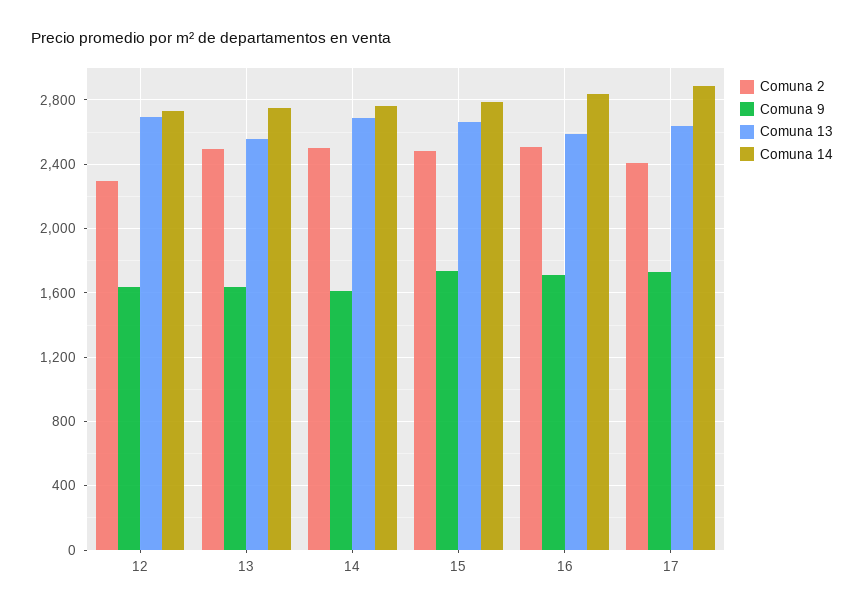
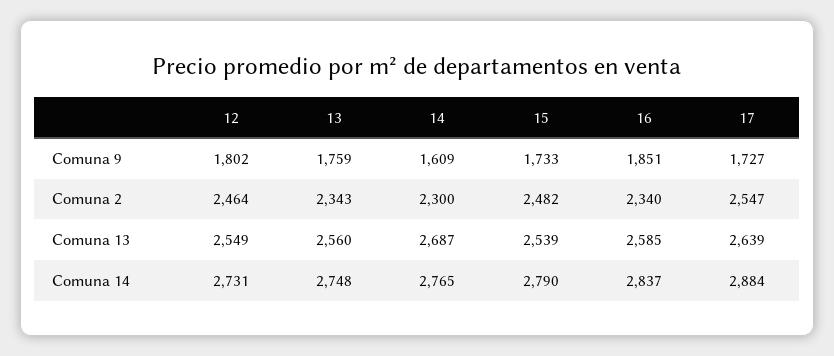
  {
    "Comuna 2": {
-     "12": 2300,
+     "12": 2464,
-     "13": 2500,
+     "13": 2343,
-     "14": 2500,
+     "14": 2300,
      "15": 2482,
-     "16": 2500,
+     "16": 2340,
-     "17": 2400
+     "17": 2547
    },
    "Comuna 9": {
-     "12": 1650,
+     "12": 1802,
-     "13": 1650,
+     "13": 1759,
      "14": 1609,
      "15": 1733,
-     "16": 1700,
+     "16": 1851,
      "17": 1727
    },
    "Comuna 13": {
-     "12": 2700,
+     "12": 2549,
      "13": 2560,
      "14": 2687,
-     "15": 2650,
+     "15": 2539,
      "16": 2585,
      "17": 2639
    },
    "Comuna 14": {
      "12": 2731,
      "13": 2748,
      "14": 2765,
      "15": 2790,
      "16": 2837,
      "17": 2884
    }
  }

